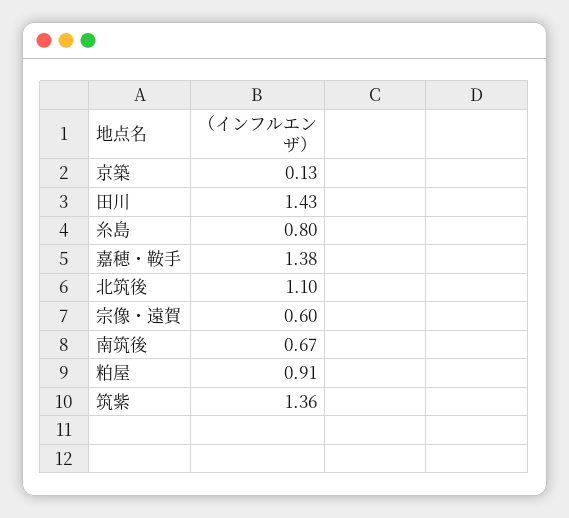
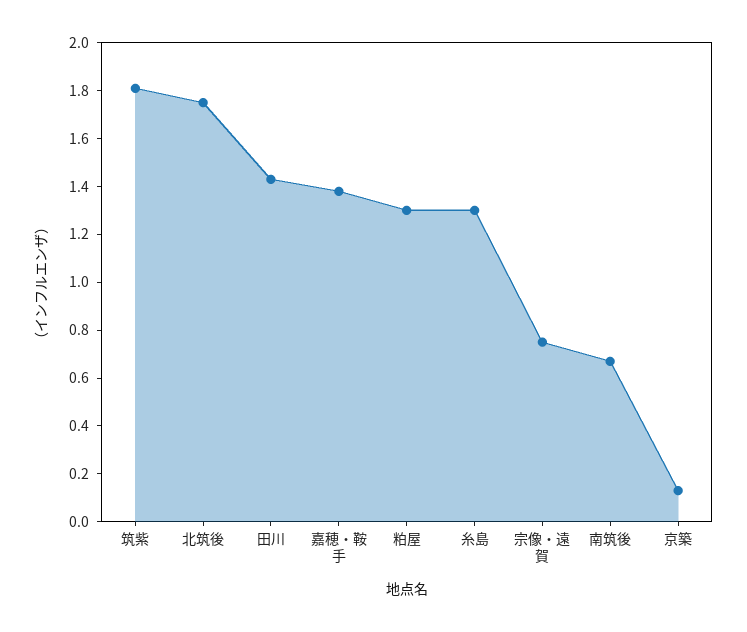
  {
    "京築": 0.13,
    "田川": 1.43,
-   "糸島": 0.8,
+   "糸島": 1.3,
    "嘉穂・鞍手": 1.38,
-   "北筑後": 1.1,
+   "北筑後": 1.75,
-   "宗像・遠賀": 0.6,
+   "宗像・遠賀": 0.75,
    "南筑後": 0.67,
-   "粕屋": 0.91,
+   "粕屋": 1.3,
-   "筑紫": 1.36
+   "筑紫": 1.8
  }

